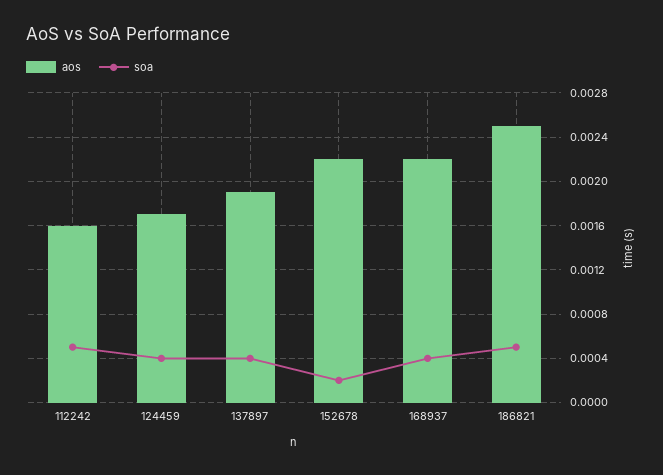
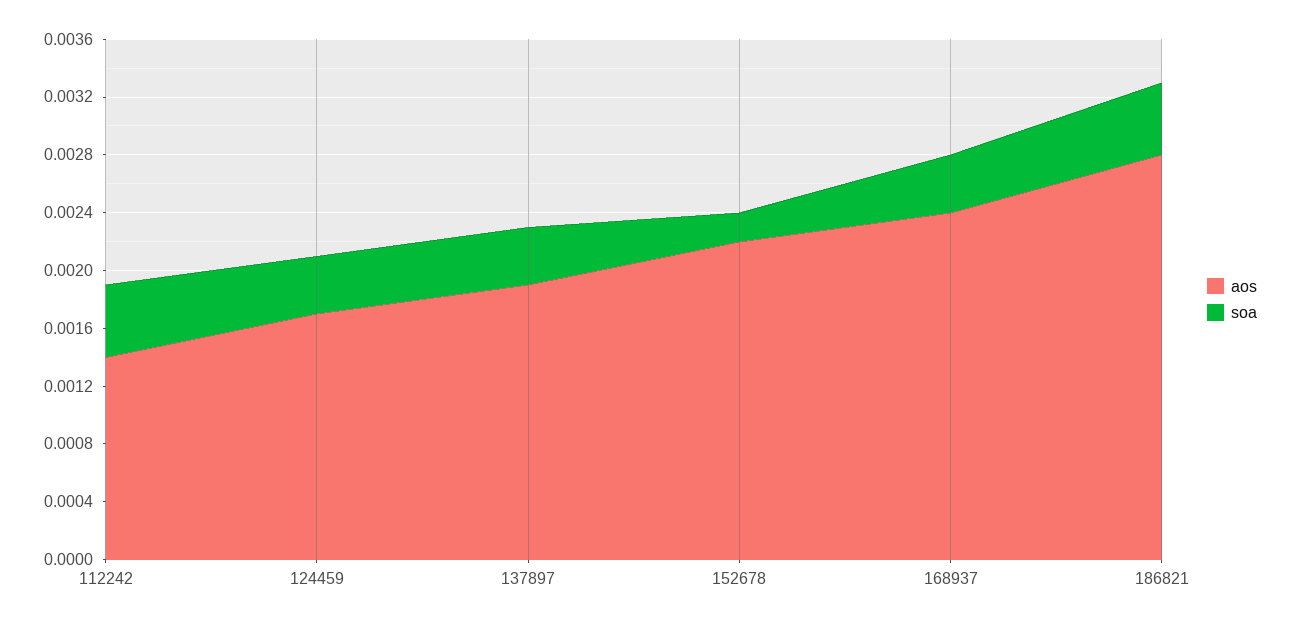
  {
    "aos": {
-     "112242": 0.0016,
+     "112242": 0.0014,
      "124459": 0.0017,
      "137897": 0.0019,
      "152678": 0.0022,
-     "168937": 0.0022,
+     "168937": 0.0024,
-     "186821": 0.0025
+     "186821": 0.0028
    },
    "soa": {
      "112242": 0.0005,
      "124459": 0.0004,
      "137897": 0.0004,
      "152678": 0.0002,
      "168937": 0.0004,
      "186821": 0.0005
    }
  }

